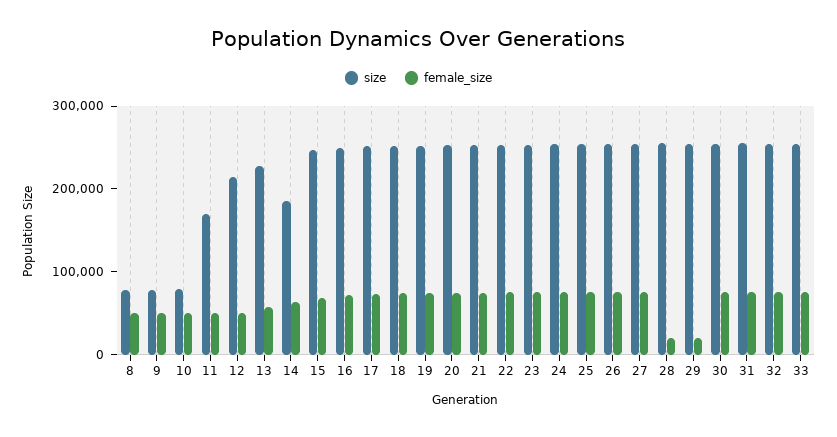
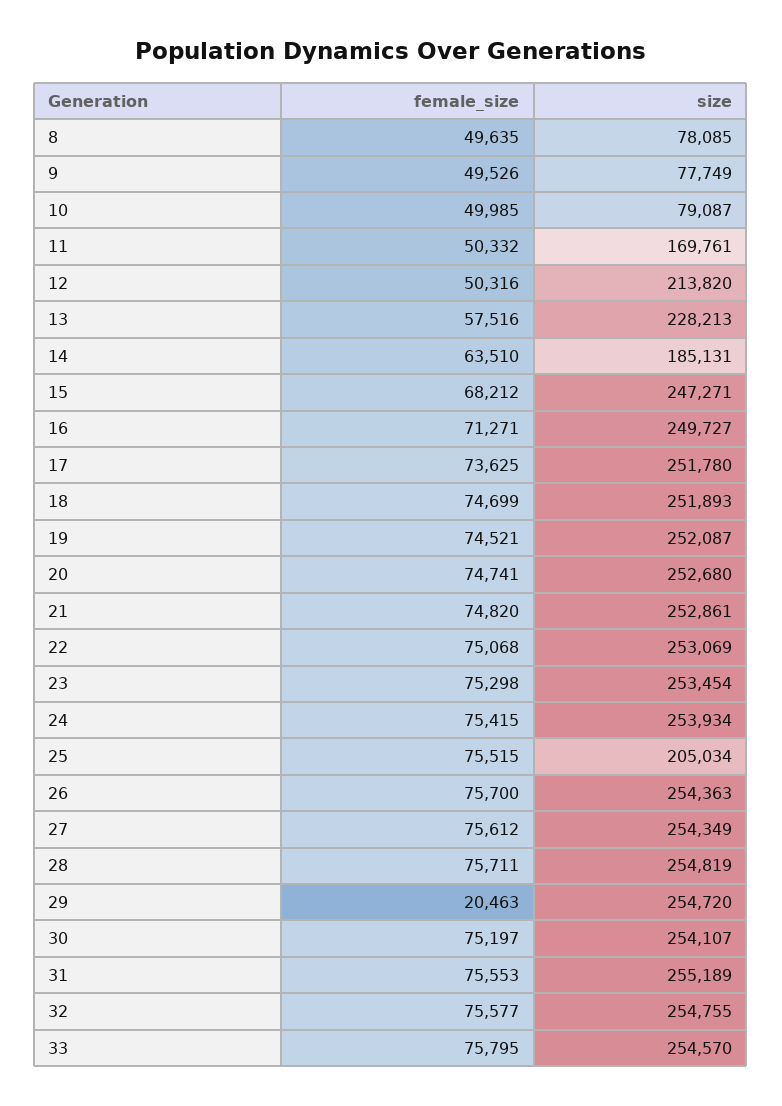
  {
    "size": {
      "8": 78085,
      "9": 77749,
      "10": 79087,
      "11": 169761,
      "12": 213820,
      "13": 228213,
      "14": 185131,
      "15": 247271,
      "16": 249727,
      "17": 251780,
      "18": 251893,
      "19": 252087,
      "20": 252680,
      "21": 252861,
      "22": 253069,
      "23": 253454,
      "24": 253934,
-     "25": 260000,
+     "25": 205034,
      "26": 254363,
      "27": 254349,
      "28": 254819,
      "29": 254720,
      "30": 254107,
      "31": 255189,
      "32": 254755,
      "33": 254570
    },
    "female_size": {
      "8": 49635,
      "9": 49526,
      "10": 49985,
      "11": 50332,
      "12": 50316,
      "13": 57516,
      "14": 63510,
      "15": 68212,
      "16": 71271,
      "17": 73625,
      "18": 74699,
      "19": 74521,
      "20": 74741,
      "21": 74820,
      "22": 75068,
      "23": 75298,
      "24": 75415,
      "25": 75515,
      "26": 75700,
      "27": 75612,
-     "28": 20000,
+     "28": 75711,
      "29": 20463,
      "30": 75197,
      "31": 75553,
      "32": 75577,
      "33": 75795
    }
  }

